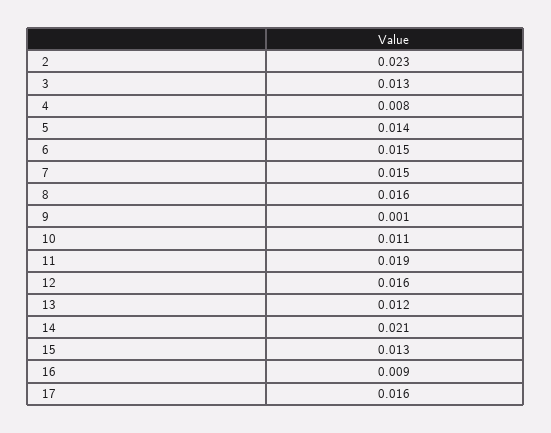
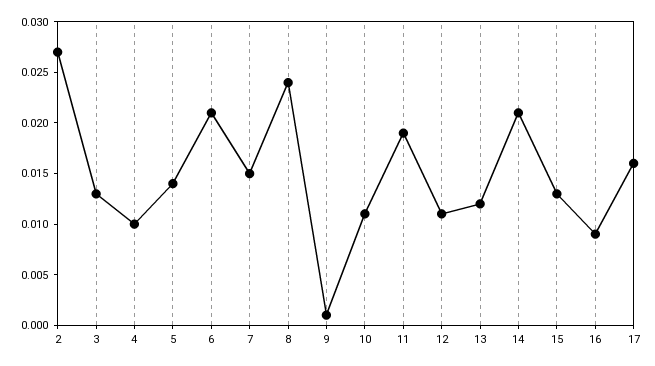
  {
-   "2": 0.023,
+   "2": 0.027,
    "3": 0.013,
-   "4": 0.008,
+   "4": 0.01,
    "5": 0.014,
-   "6": 0.015,
+   "6": 0.021,
    "7": 0.015,
-   "8": 0.016,
+   "8": 0.024,
    "9": 0.001,
    "10": 0.011,
    "11": 0.019,
-   "12": 0.016,
+   "12": 0.011,
    "13": 0.012,
    "14": 0.021,
    "15": 0.013,
    "16": 0.009,
    "17": 0.016
  }

